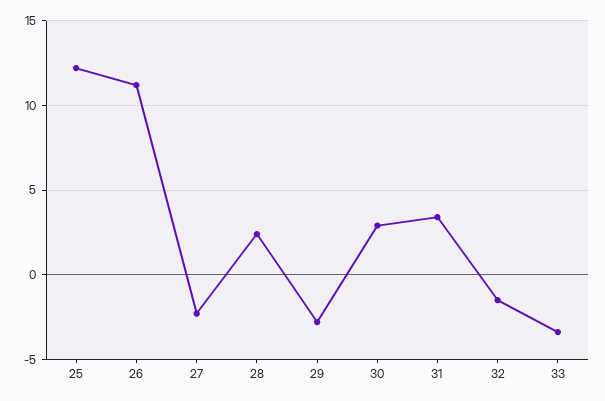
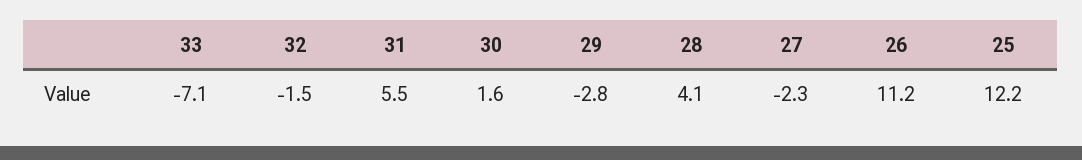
  {
    "25": 12.2,
    "26": 11.2,
    "27": -2.3,
-   "28": 2.5,
+   "28": 4.1,
    "29": -2.8,
-   "30": 3,
+   "30": 1.6,
-   "31": 3.5,
+   "31": 5.5,
    "32": -1.5,
-   "33": -3.5
+   "33": -7.1
  }

